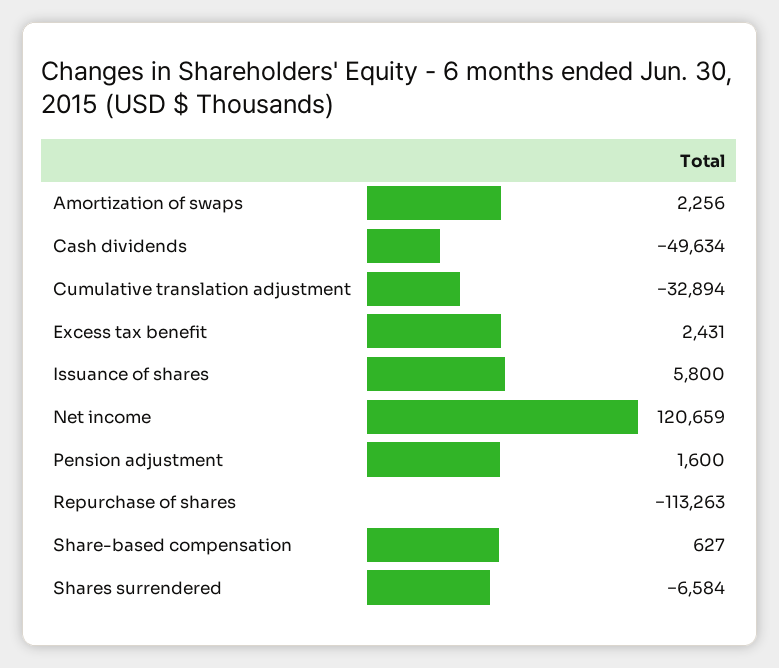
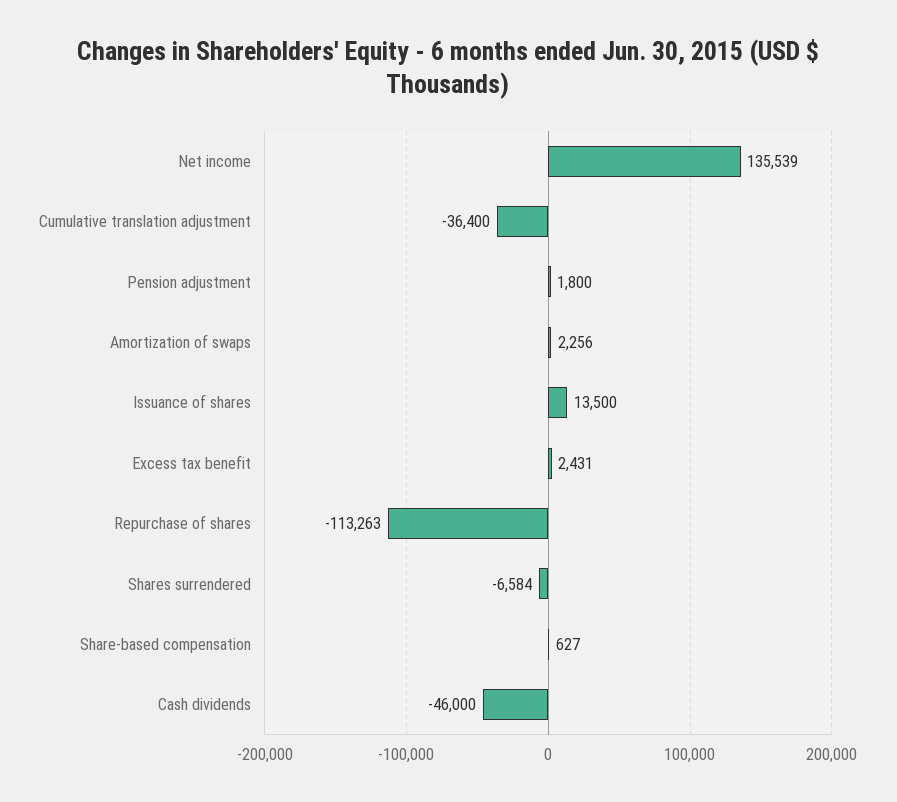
  {
    "Amortization of swaps": 2256,
-   "Cash dividends": -49634,
+   "Cash dividends": -46000,
-   "Cumulative translation adjustment": -32894,
+   "Cumulative translation adjustment": -36400,
    "Excess tax benefit": 2431,
-   "Issuance of shares": 5800,
+   "Issuance of shares": 13500,
-   "Net income": 120659,
+   "Net income": 135539,
-   "Pension adjustment": 1600,
+   "Pension adjustment": 1800,
    "Repurchase of shares": -113263,
    "Share-based compensation": 627,
    "Shares surrendered": -6584
  }

